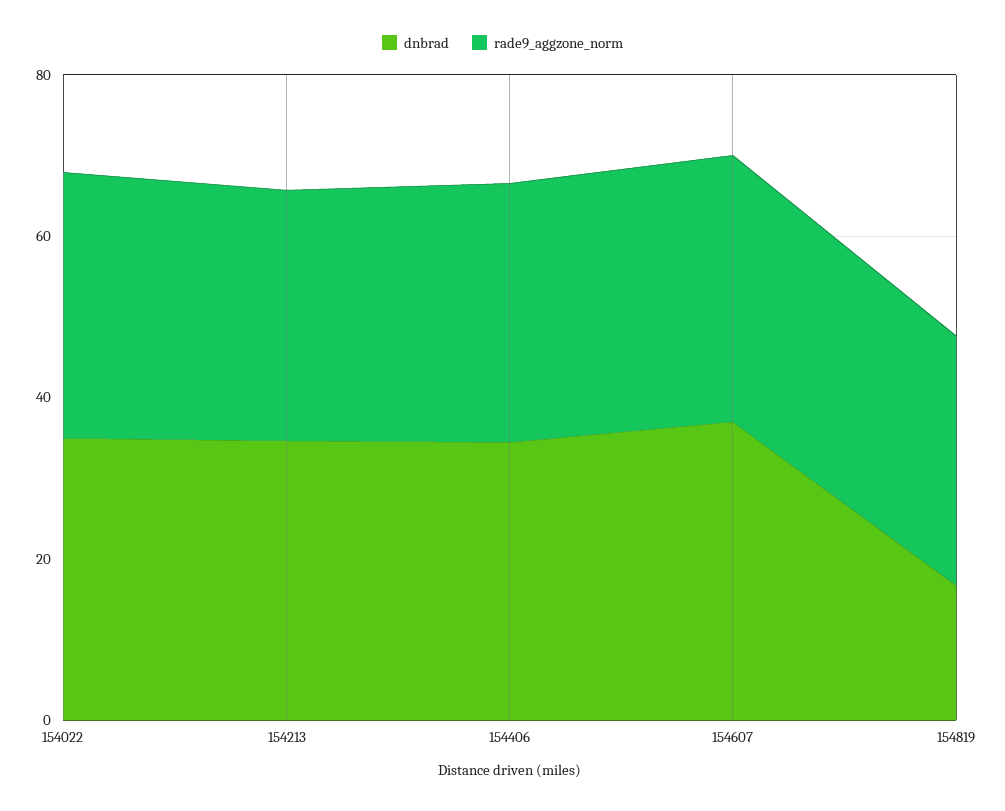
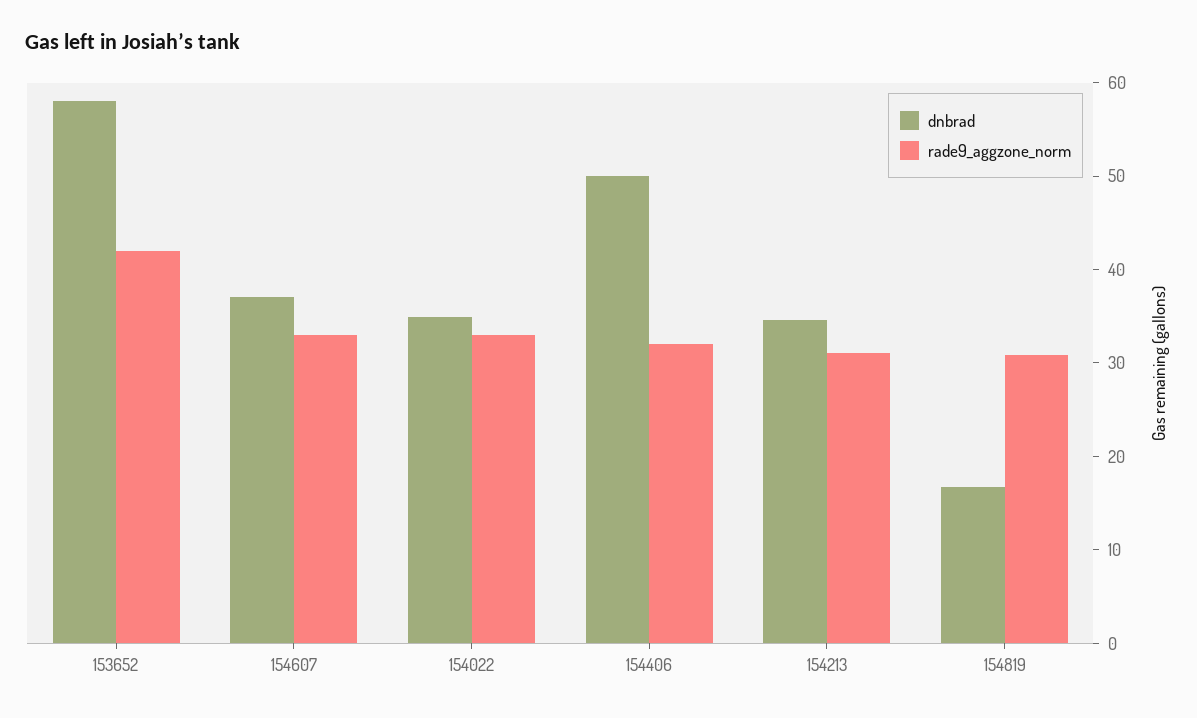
  {
    "dnbrad": {
      "154022": 34,
      "154213": 34,
-     "154406": 35,
+     "154406": 50,
      "154607": 38,
-     "154819": 16
+     "154819": 16,
+     "153652": 58
    },
    "rade9_aggzone_norm": {
      "154022": 32,
      "154213": 32,
      "154406": 32,
      "154607": 34,
-     "154819": 30
+     "154819": 30,
+     "153652": 42
    }
  }

